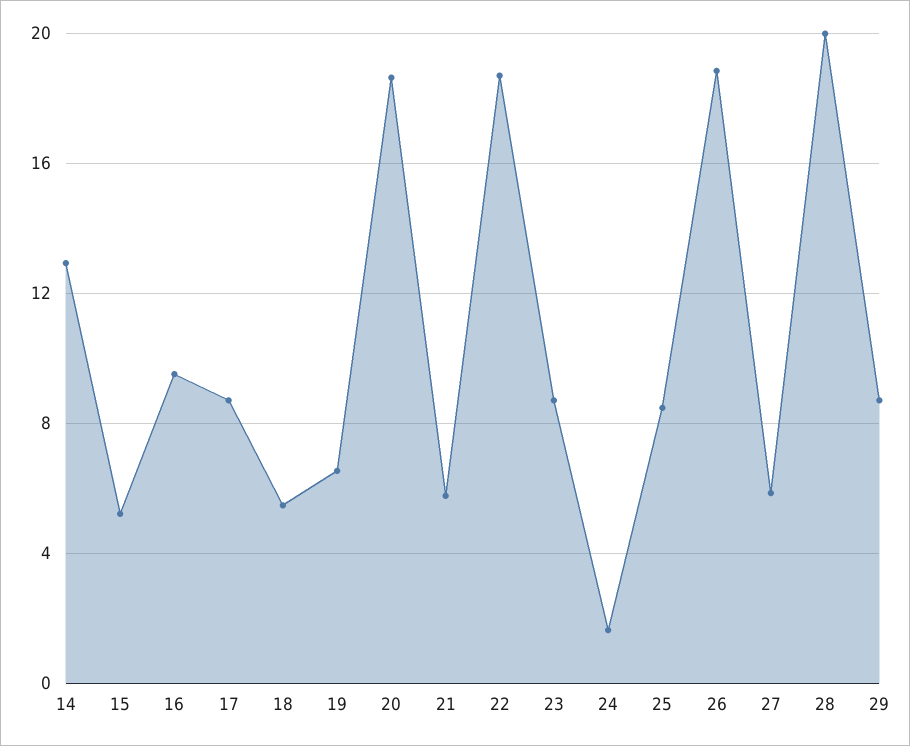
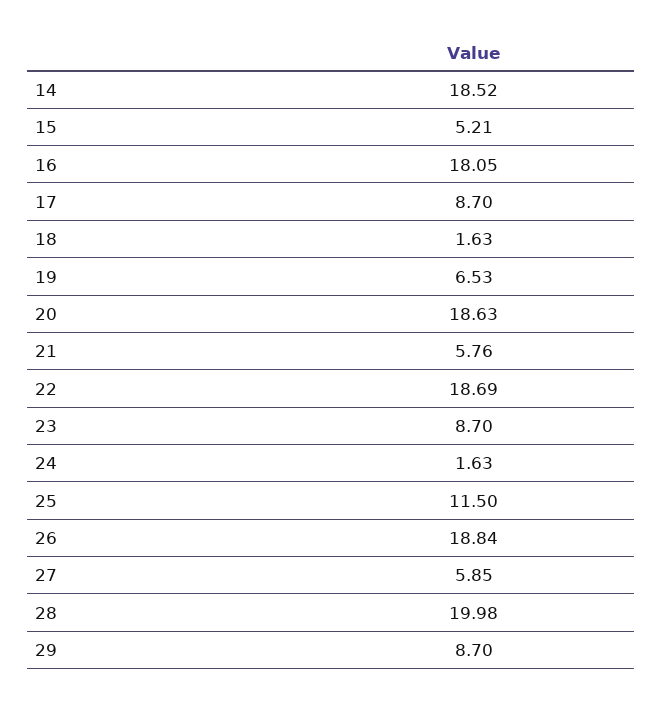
  {
-   "14": 13,
+   "14": 18.52,
    "15": 5.21,
-   "16": 9.5,
+   "16": 18.05,
    "17": 8.7,
-   "18": 5.5,
+   "18": 1.63,
    "19": 6.53,
    "20": 18.63,
    "21": 5.76,
    "22": 18.69,
    "23": 8.7,
    "24": 1.63,
-   "25": 8.5,
+   "25": 11.5,
    "26": 18.84,
    "27": 5.85,
    "28": 19.98,
    "29": 8.7
  }

